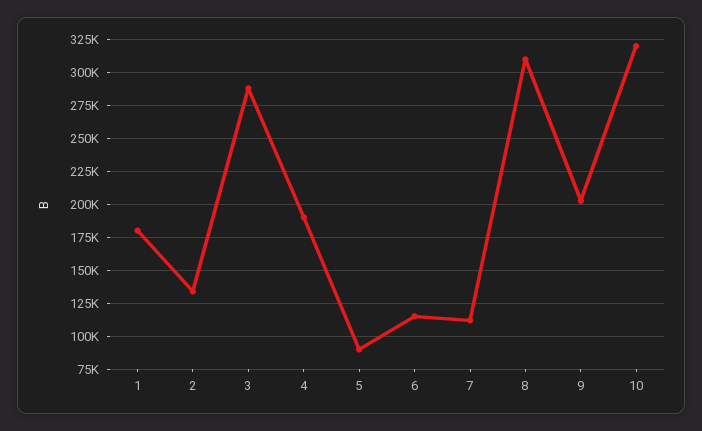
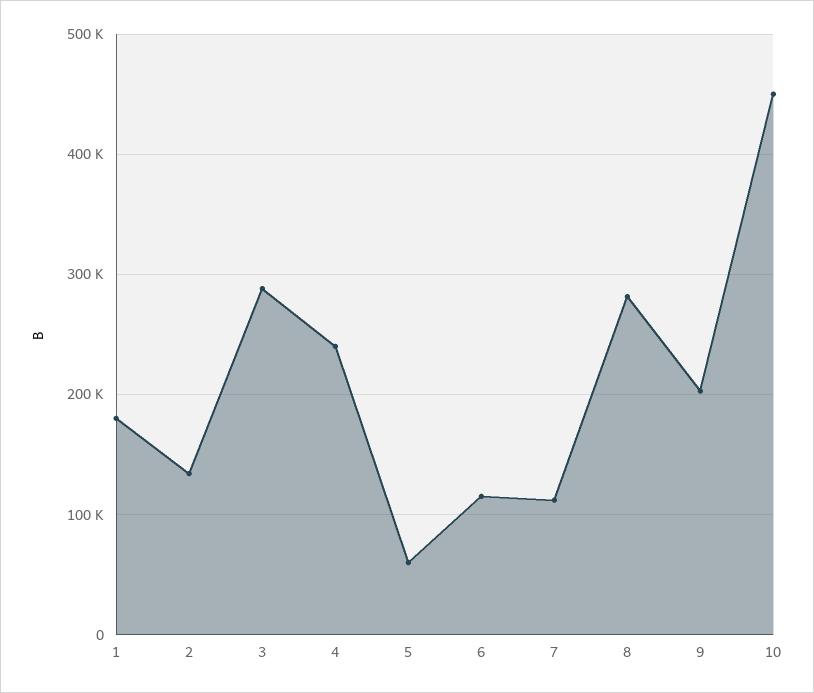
  {
    "1": 180000,
    "2": 135000,
    "3": 290000,
-   "4": 190000,
+   "4": 240000,
-   "5": 90000,
+   "5": 60000,
    "6": 115000,
    "7": 110000,
-   "8": 310000,
+   "8": 280000,
    "9": 205000,
-   "10": 320000
+   "10": 450000
  }

